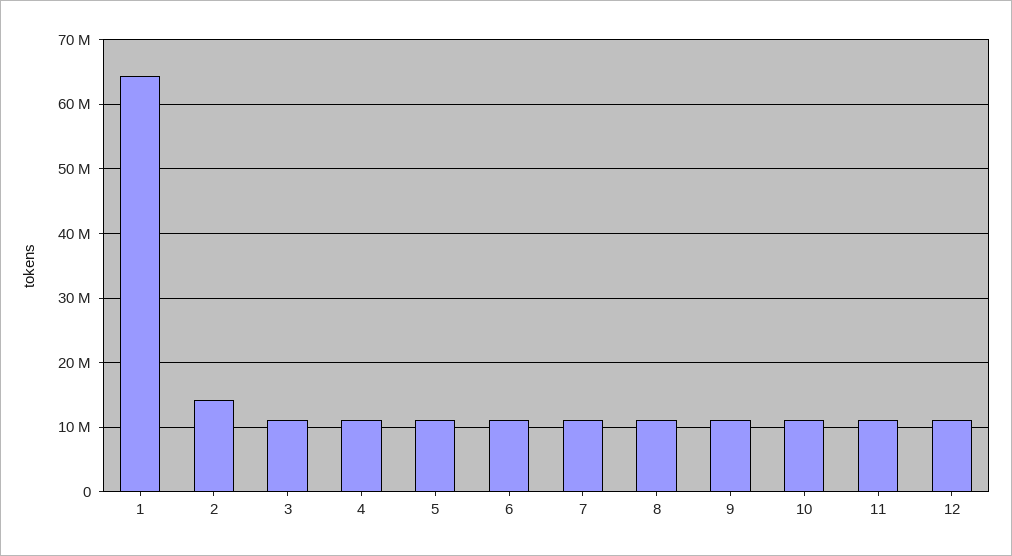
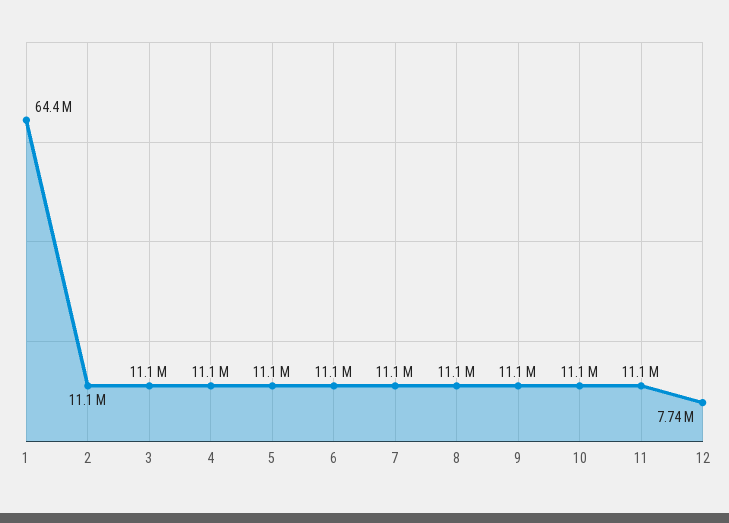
  {
    "1": 64400000,
-   "2": 14000000,
+   "2": 11100000,
    "3": 11100000,
    "4": 11100000,
    "5": 11100000,
    "6": 11100000,
    "7": 11100000,
    "8": 11100000,
    "9": 11100000,
    "10": 11100000,
    "11": 11100000,
-   "12": 11000000
+   "12": 7740000
  }

